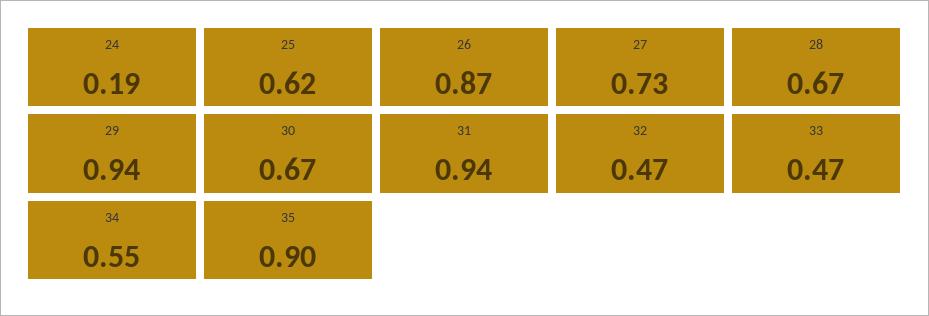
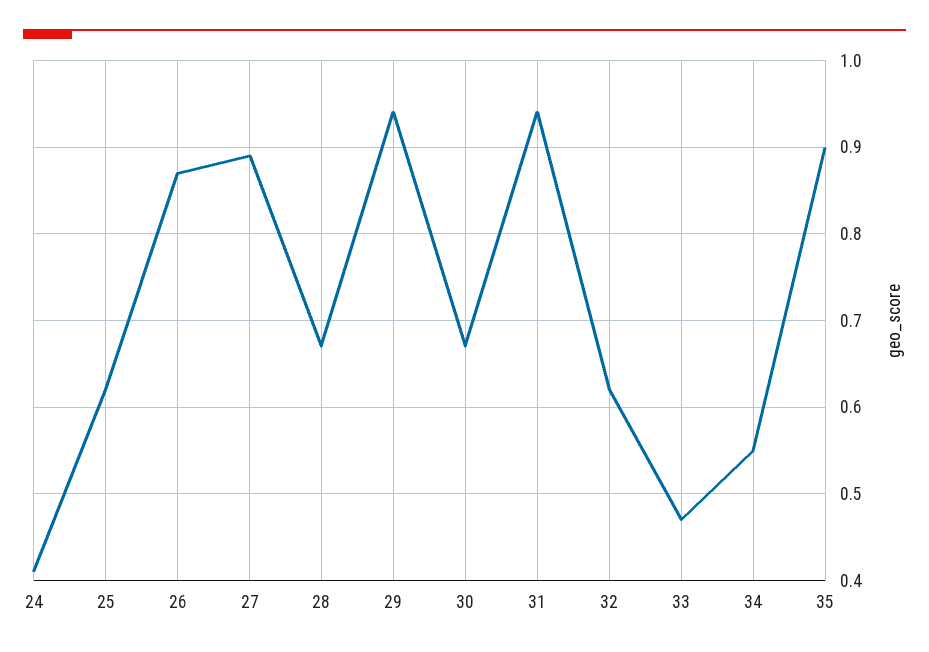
  {
-   "24": 0.19,
+   "24": 0.41,
    "25": 0.62,
    "26": 0.87,
-   "27": 0.73,
+   "27": 0.89,
    "28": 0.67,
    "29": 0.94,
    "30": 0.67,
    "31": 0.94,
-   "32": 0.47,
+   "32": 0.62,
    "33": 0.47,
    "34": 0.55,
    "35": 0.9
  }

